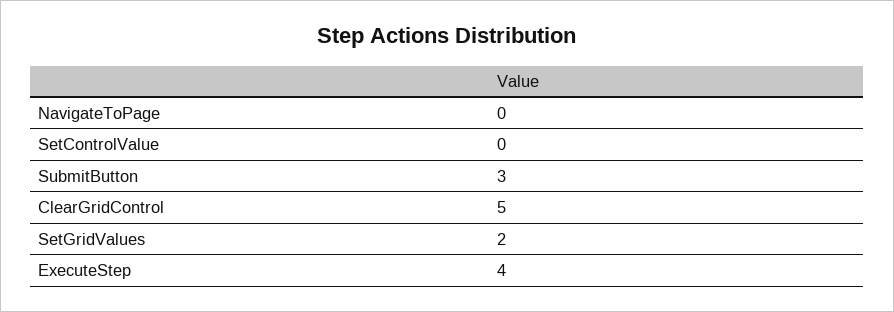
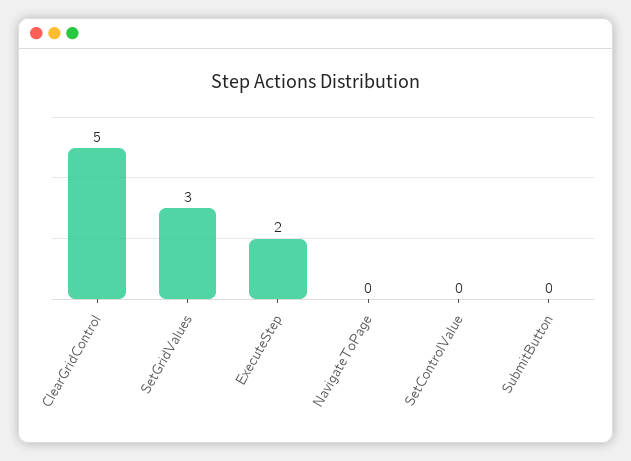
  {
    "NavigateToPage": 0,
    "SetControlValue": 0,
-   "SubmitButton": 3,
+   "SubmitButton": 0,
    "ClearGridControl": 5,
-   "SetGridValues": 2,
+   "SetGridValues": 3,
-   "ExecuteStep": 4
+   "ExecuteStep": 2
  }

